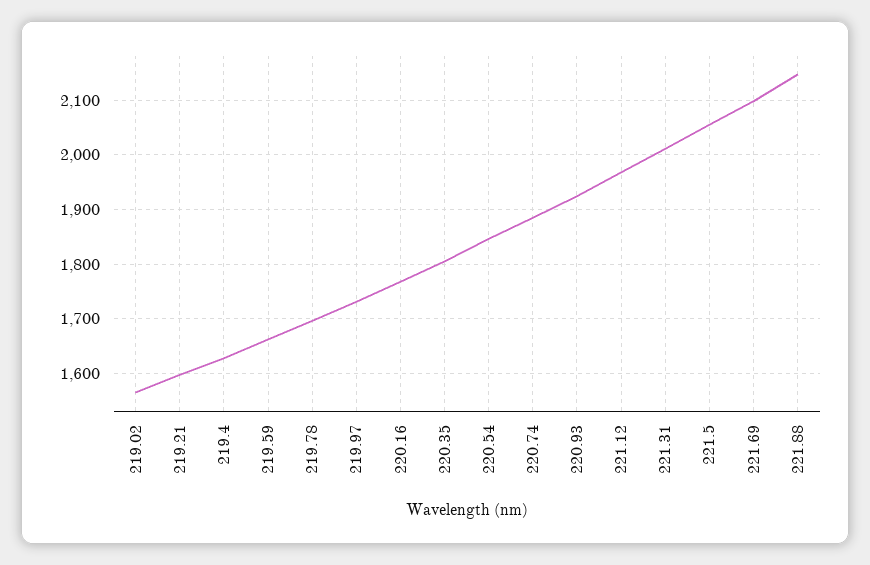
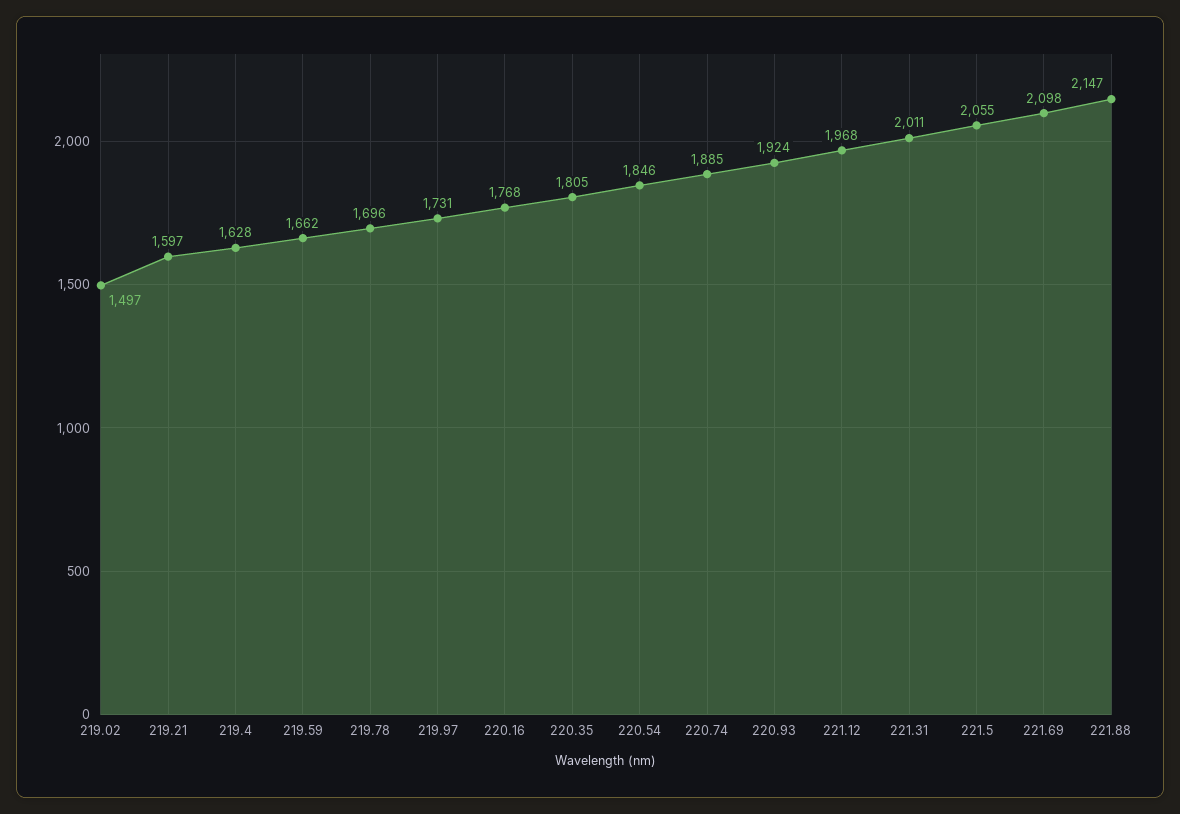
  {
-   "219.02": 1560,
+   "219.02": 1497,
    "219.21": 1597,
    "219.4": 1628,
    "219.59": 1662,
    "219.78": 1696,
    "219.97": 1731,
    "220.16": 1768,
    "220.35": 1805,
    "220.54": 1846,
    "220.74": 1885,
    "220.93": 1924,
    "221.12": 1968,
    "221.31": 2011,
    "221.5": 2055,
    "221.69": 2098,
    "221.88": 2147
  }

